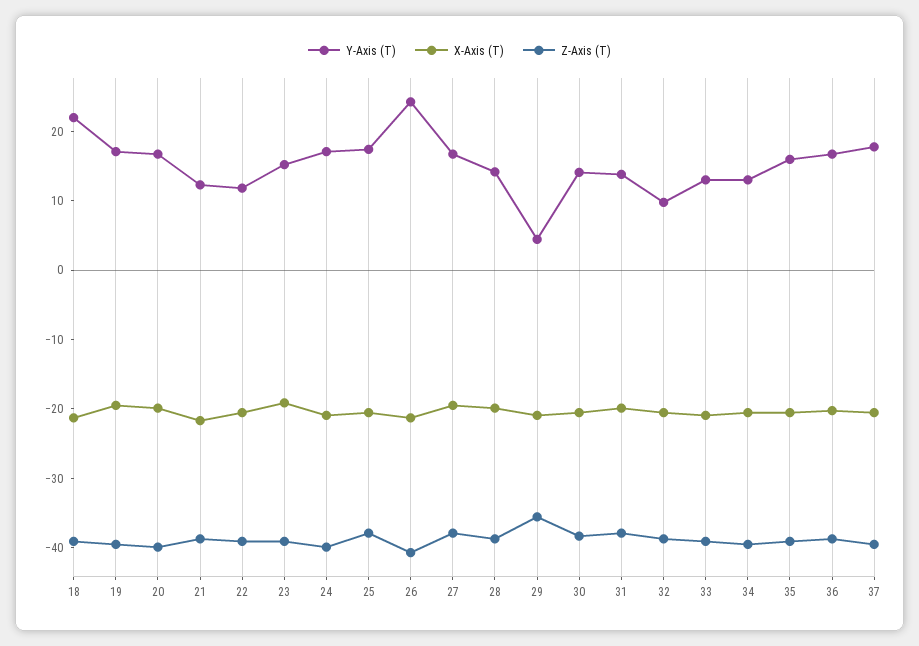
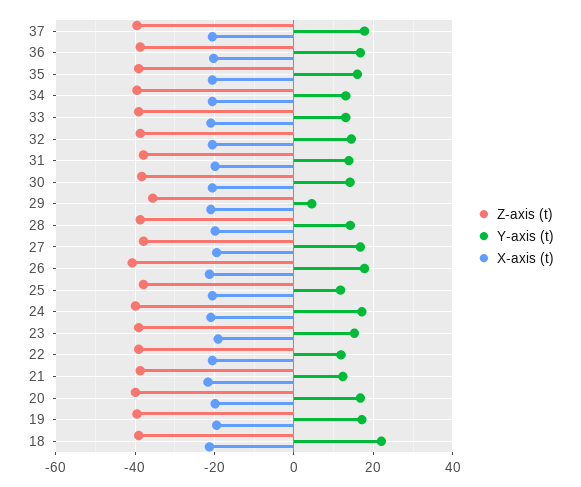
  {
    "Y-Axis (T)": {
      "18": 22,
      "19": 18,
      "20": 16,
      "21": 12,
      "22": 12,
      "23": 16,
      "24": 18,
-     "25": 18,
+     "25": 12,
-     "26": 24,
+     "26": 18,
      "27": 16,
      "28": 14,
      "29": 4,
      "30": 14,
      "31": 14,
-     "32": 10,
+     "32": 14,
      "33": 14,
      "34": 14,
      "35": 16,
      "36": 16,
      "37": 18
    },
    "X-Axis (T)": {
      "18": -22,
      "19": -20,
      "20": -20,
      "21": -22,
      "22": -20,
      "23": -20,
      "24": -20,
      "25": -20,
      "26": -22,
      "27": -20,
      "28": -20,
      "29": -20,
      "30": -20,
      "31": -20,
      "32": -20,
      "33": -20,
      "34": -20,
      "35": -20,
      "36": -20,
      "37": -20
    },
    "Z-Axis (T)": {
      "18": -40,
      "19": -40,
      "20": -40,
      "21": -38,
      "22": -40,
      "23": -40,
      "24": -40,
      "25": -38,
      "26": -40,
      "27": -38,
      "28": -38,
      "29": -36,
      "30": -38,
      "31": -38,
      "32": -38,
      "33": -40,
      "34": -40,
      "35": -40,
      "36": -38,
      "37": -40
    }
  }

